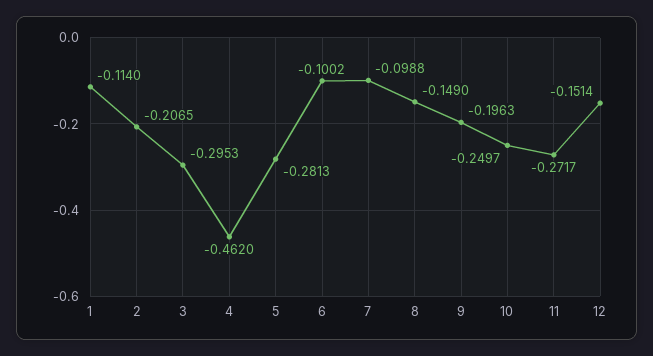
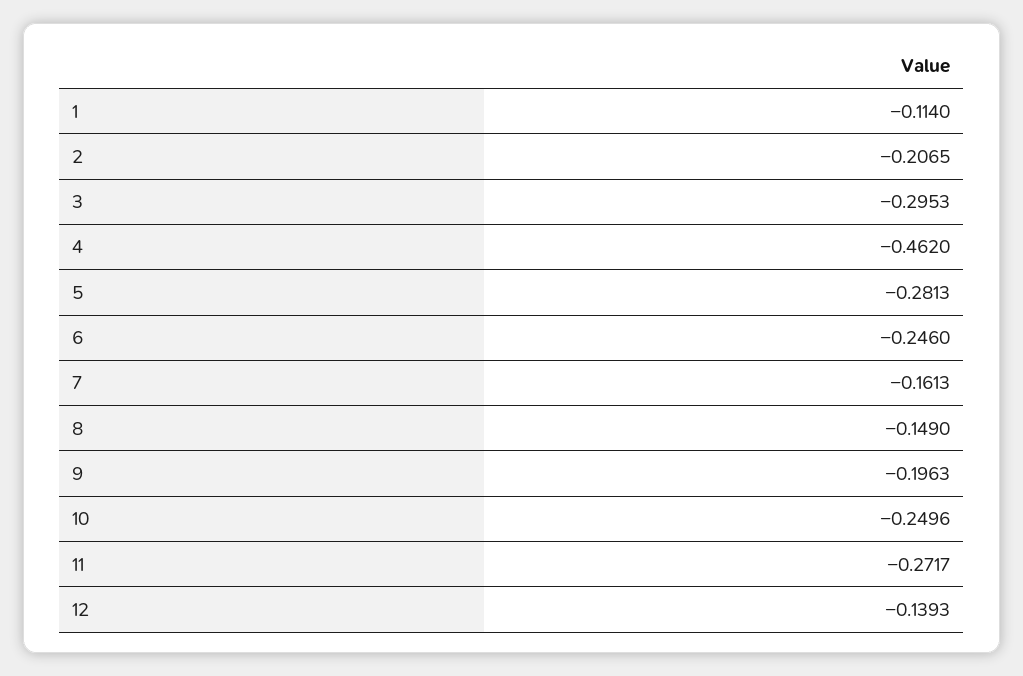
  {
    "1": -0.114,
    "2": -0.2065,
    "3": -0.2953,
    "4": -0.462,
    "5": -0.2813,
-   "6": -0.1002,
+   "6": -0.246,
-   "7": -0.0988,
+   "7": -0.1613,
    "8": -0.149,
    "9": -0.1963,
-   "10": -0.2497,
+   "10": -0.2496,
    "11": -0.2717,
-   "12": -0.1514
+   "12": -0.1393
  }

